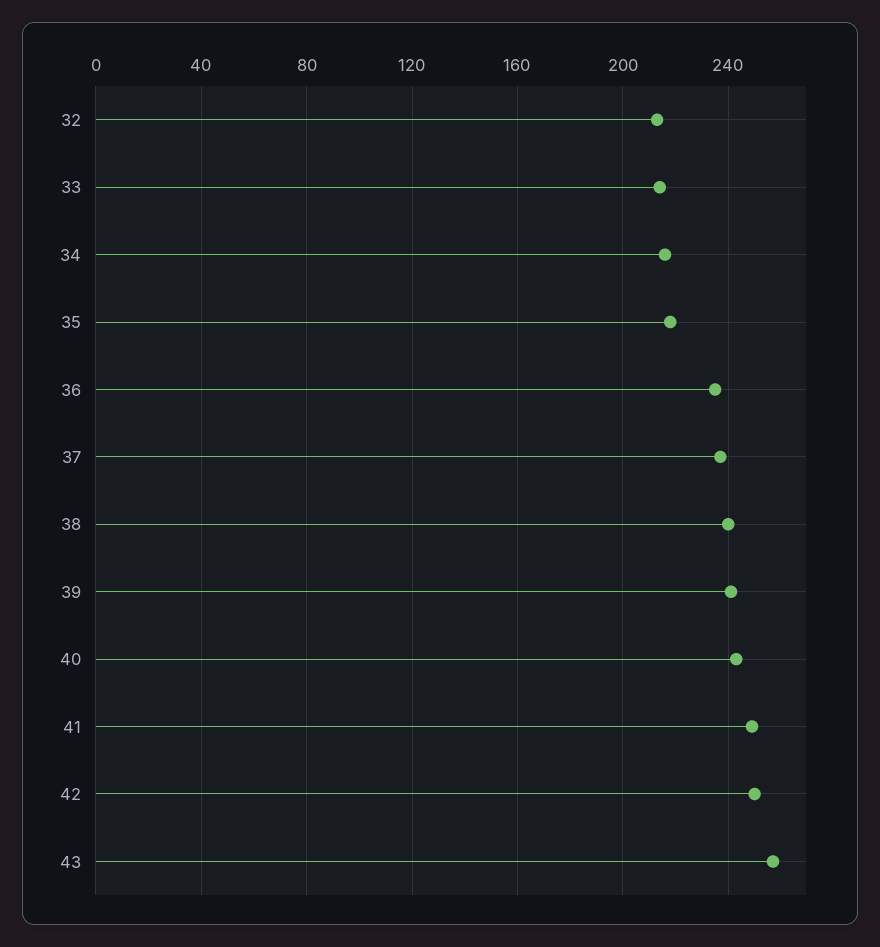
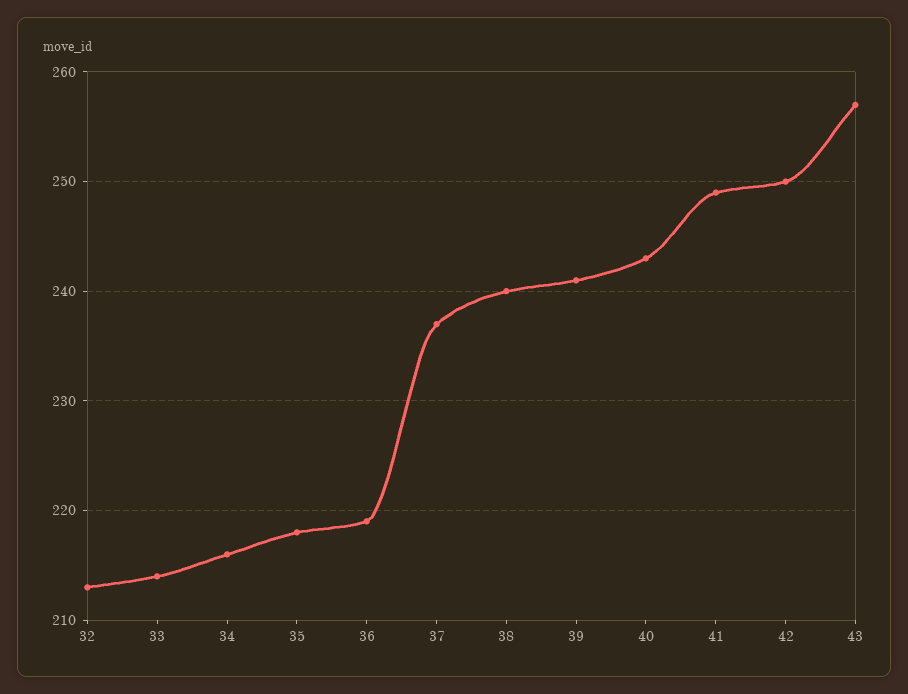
  {
    "32": 213,
    "33": 214,
    "34": 216,
    "35": 218,
-   "36": 235,
+   "36": 219,
    "37": 237,
    "38": 240,
    "39": 241,
    "40": 243,
    "41": 249,
    "42": 250,
    "43": 257
  }

